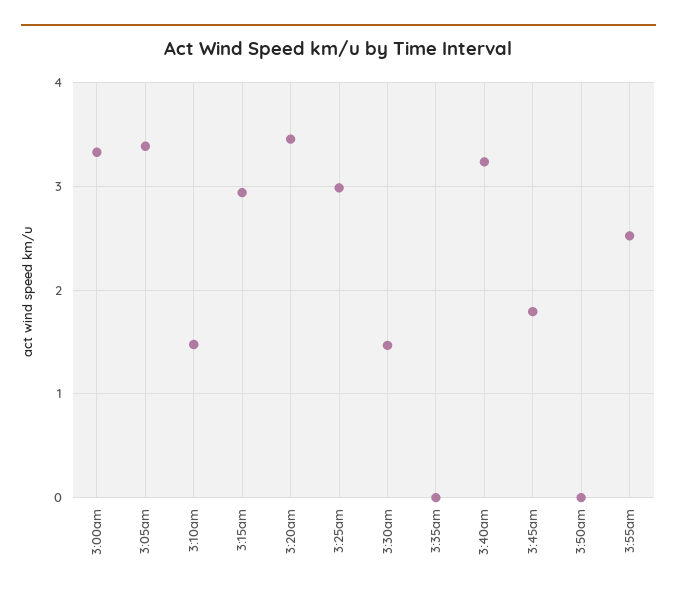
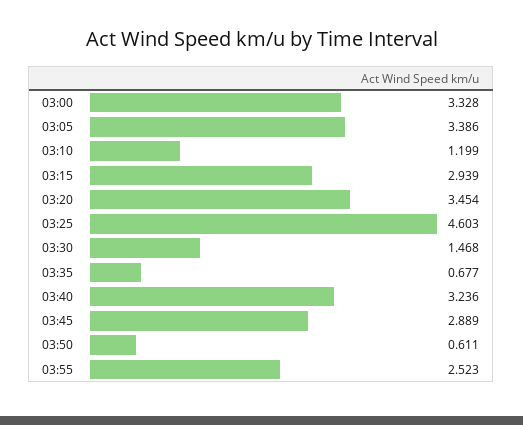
  {
    "3:00am": 3.328,
    "3:05am": 3.386,
-   "3:10am": 1.5,
+   "3:10am": 1.199,
    "3:15am": 2.939,
    "3:20am": 3.454,
-   "3:25am": 3,
+   "3:25am": 4.603,
    "3:30am": 1.468,
-   "3:35am": 0,
+   "3:35am": 0.677,
    "3:40am": 3.236,
-   "3:45am": 1.8,
+   "3:45am": 2.889,
-   "3:50am": 0,
+   "3:50am": 0.611,
    "3:55am": 2.523
  }

